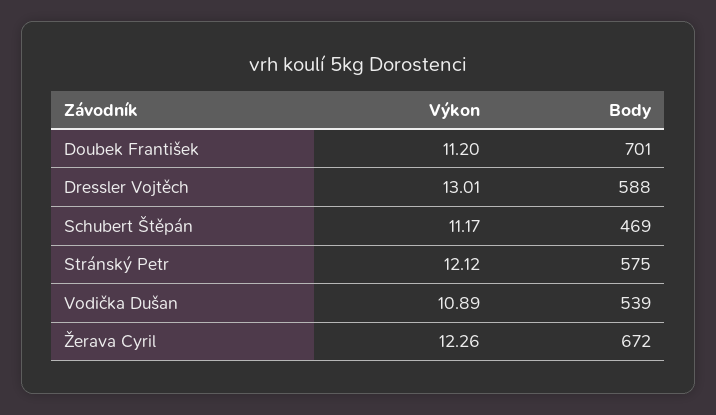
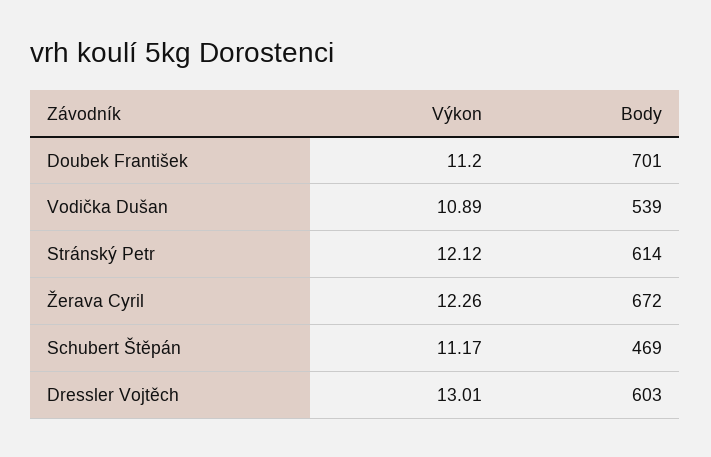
  {
    "Výkon": {
      "Doubek František": 11.2,
      "Dressler Vojtěch": 13.01,
      "Schubert Štěpán": 11.17,
      "Stránský Petr": 12.12,
      "Vodička Dušan": 10.89,
      "Žerava Cyril": 12.26
    },
    "Body": {
      "Doubek František": 701,
-     "Dressler Vojtěch": 588,
+     "Dressler Vojtěch": 603,
      "Schubert Štěpán": 469,
-     "Stránský Petr": 575,
+     "Stránský Petr": 614,
      "Vodička Dušan": 539,
      "Žerava Cyril": 672
    }
  }

